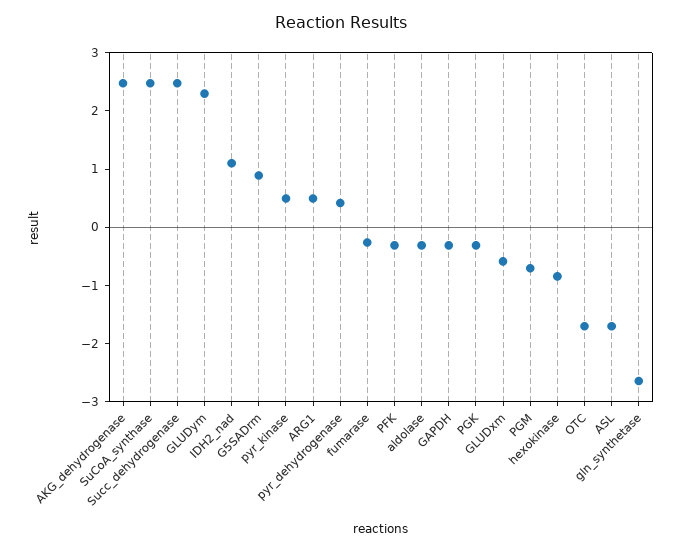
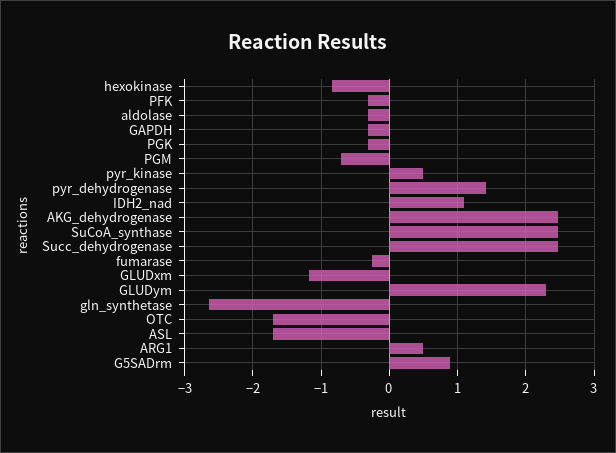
  {
    "AKG_dehydrogenase": 2.5,
    "SuCoA_synthase": 2.5,
    "Succ_dehydrogenase": 2.5,
    "GLUDym": 2.3,
    "IDH2_nad": 1.1,
    "G5SADrm": 0.9,
    "pyr_kinase": 0.5,
    "ARG1": 0.5,
-   "pyr_dehydrogenase": 0.4,
+   "pyr_dehydrogenase": 1.4,
    "fumarase": -0.3,
    "PFK": -0.3,
    "aldolase": -0.3,
    "GAPDH": -0.3,
    "PGK": -0.3,
-   "GLUDxm": -0.6,
+   "GLUDxm": -1.2,
    "PGM": -0.7,
    "hexokinase": -0.8,
    "OTC": -1.7,
    "ASL": -1.7,
    "gln_synthetase": -2.6
  }

